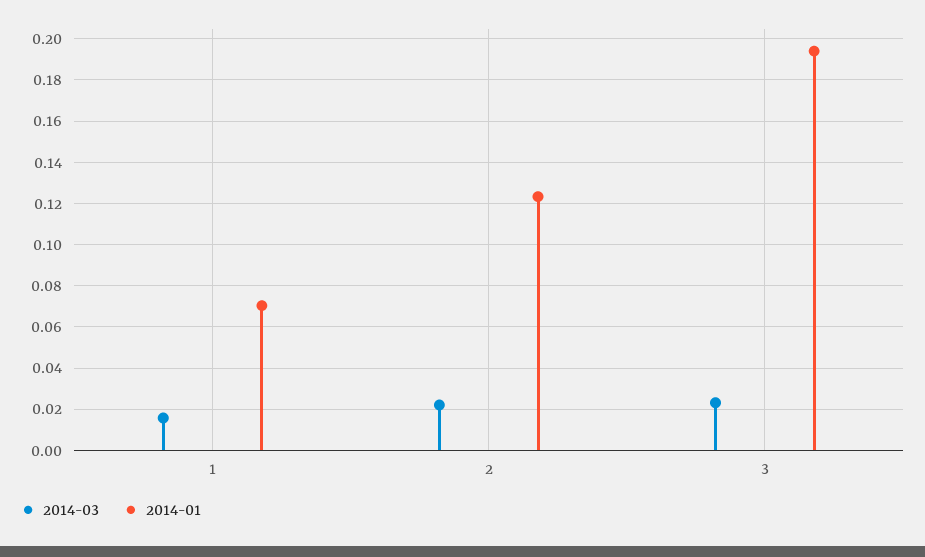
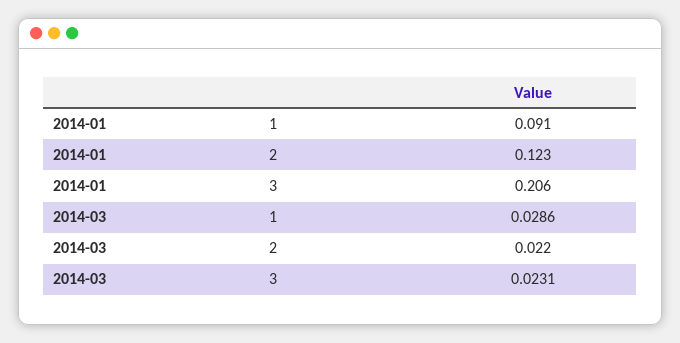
  {
    "2014-03": {
-     "1": 0.015,
+     "1": 0.0286,
      "2": 0.022,
      "3": 0.0231
    },
    "2014-01": {
-     "1": 0.07,
+     "1": 0.091,
      "2": 0.123,
-     "3": 0.195
+     "3": 0.206
    }
  }

